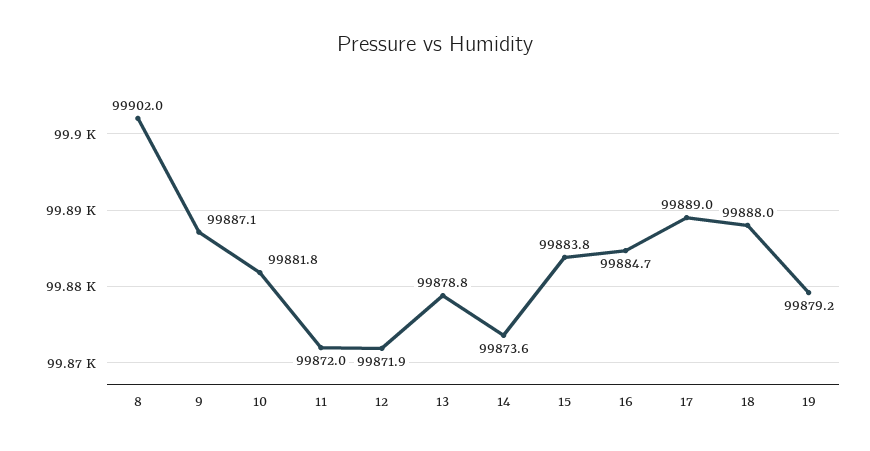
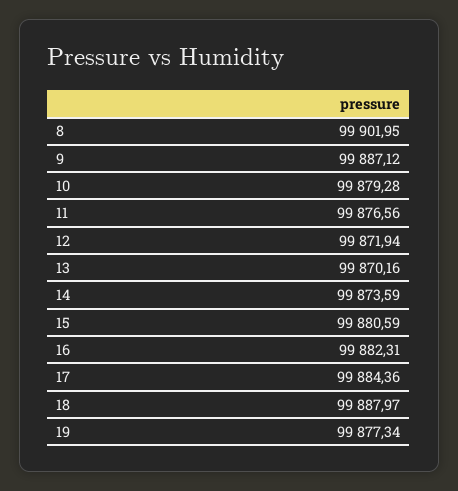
  {
    "8": 99901.95,
    "9": 99887.12,
-   "10": 99881.8,
+   "10": 99879.28,
-   "11": 99872,
+   "11": 99876.56,
    "12": 99871.94,
-   "13": 99878.8,
+   "13": 99870.16,
    "14": 99873.59,
-   "15": 99883.8,
+   "15": 99880.59,
-   "16": 99884.7,
+   "16": 99882.31,
-   "17": 99889,
+   "17": 99884.36,
    "18": 99887.97,
-   "19": 99879.2
+   "19": 99877.34
  }

